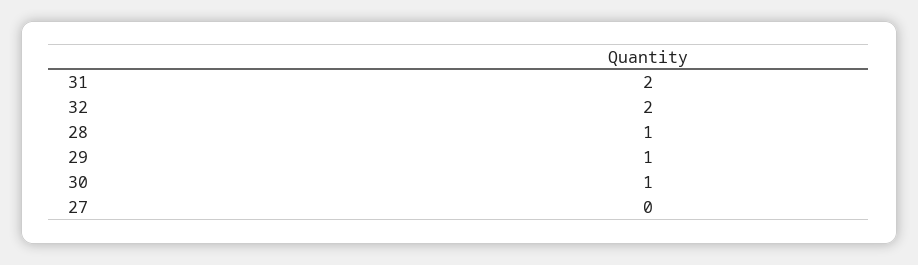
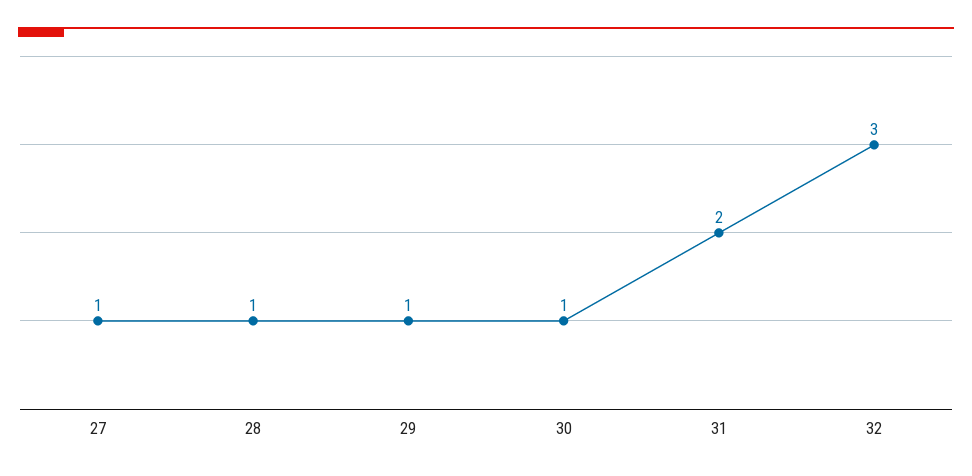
  {
    "31": 2,
-   "32": 2,
+   "32": 3,
    "28": 1,
    "29": 1,
    "30": 1,
-   "27": 0
+   "27": 1
  }

